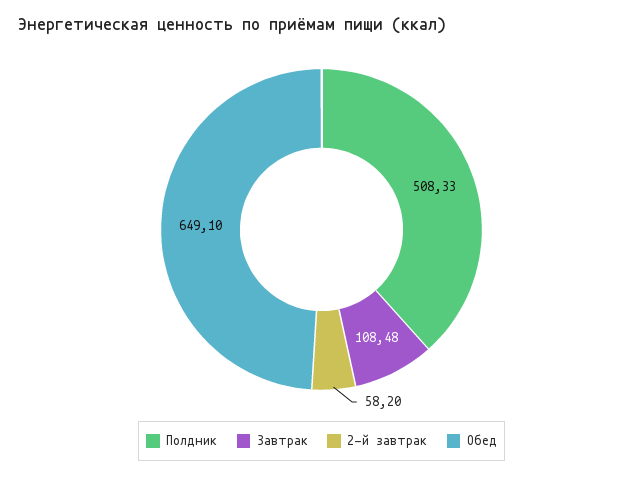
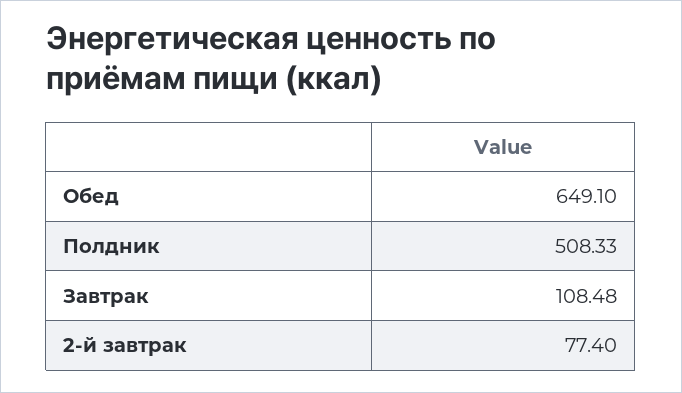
  {
    "Полдник": 508.33,
    "Завтрак": 108.48,
-   "2-й завтрак": 58.2,
+   "2-й завтрак": 77.4,
    "Обед": 649.1
  }

